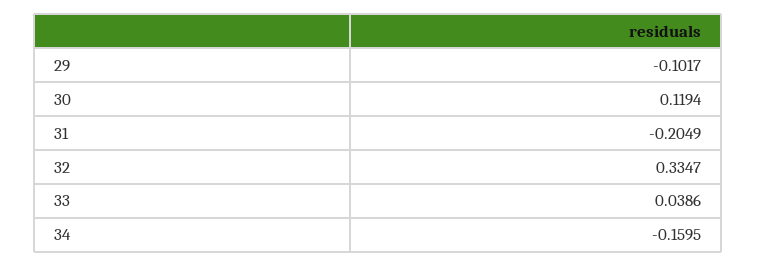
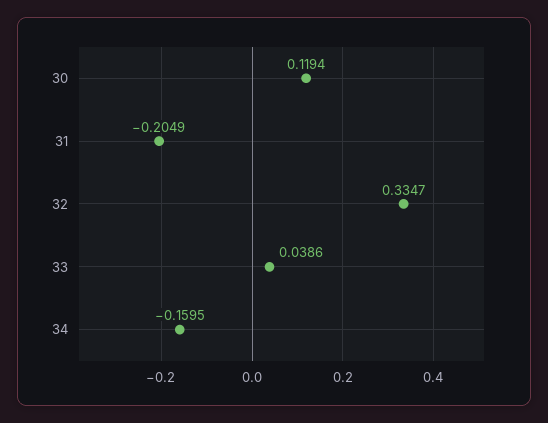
  {
-   "29": -0.1017,
    "30": 0.1194,
    "31": -0.2049,
    "32": 0.3347,
    "33": 0.0386,
    "34": -0.1595
  }

